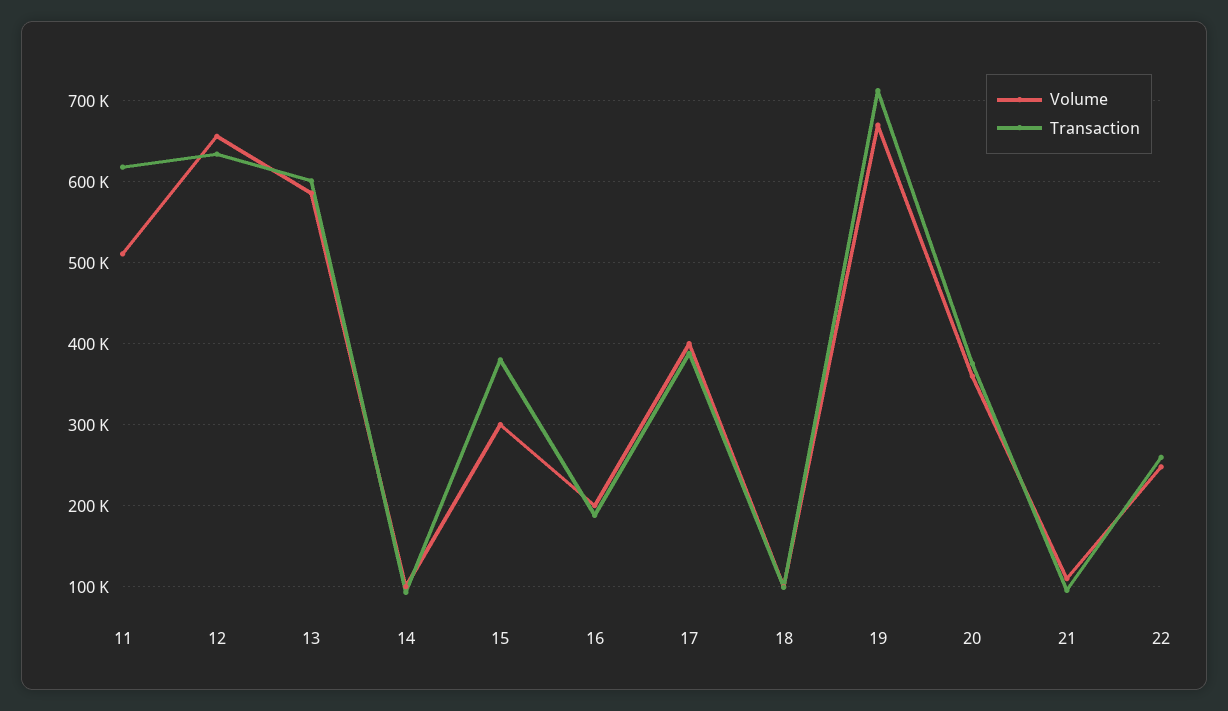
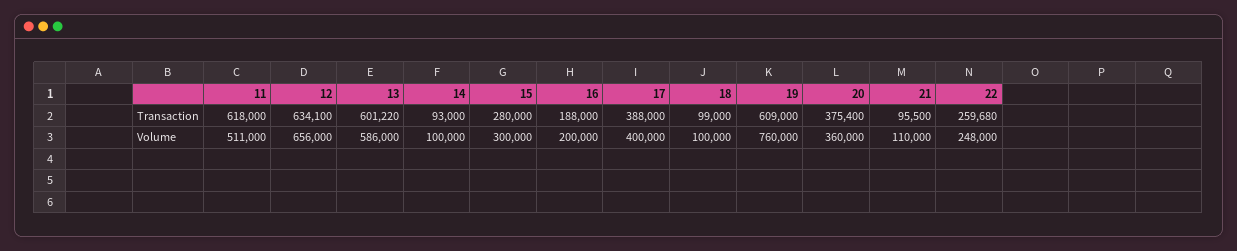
  {
    "Volume": {
      "11": 511000,
      "12": 656000,
      "13": 586000,
      "14": 100000,
      "15": 300000,
      "16": 200000,
      "17": 400000,
      "18": 100000,
-     "19": 670000,
+     "19": 760000,
      "20": 360000,
      "21": 110000,
      "22": 248000
    },
    "Transaction": {
      "11": 618000,
      "12": 634100,
      "13": 601220,
      "14": 93000,
-     "15": 380000,
+     "15": 280000,
      "16": 188000,
      "17": 388000,
      "18": 99000,
-     "19": 710000,
+     "19": 609000,
      "20": 375400,
      "21": 95500,
      "22": 259680
    }
  }

